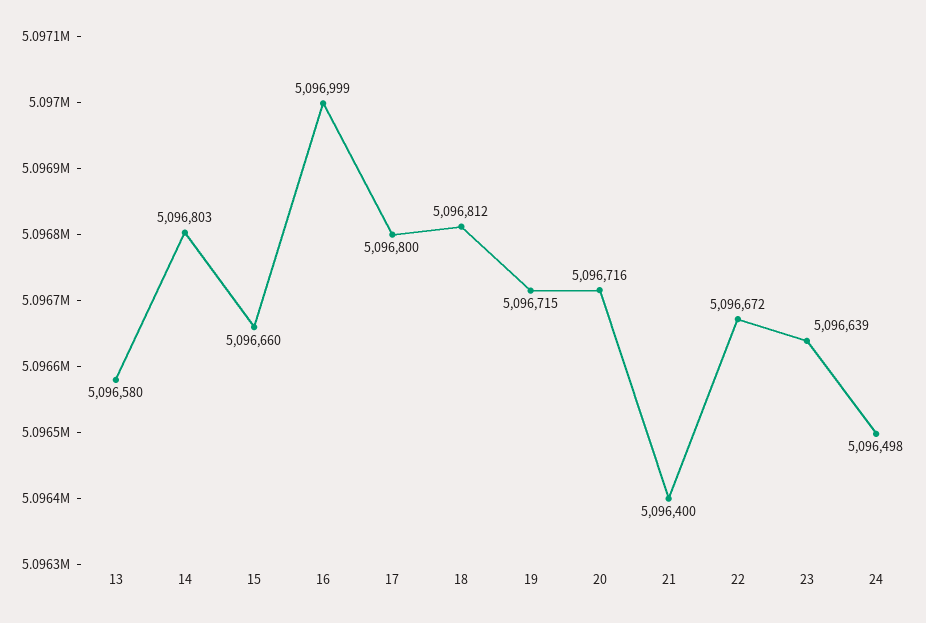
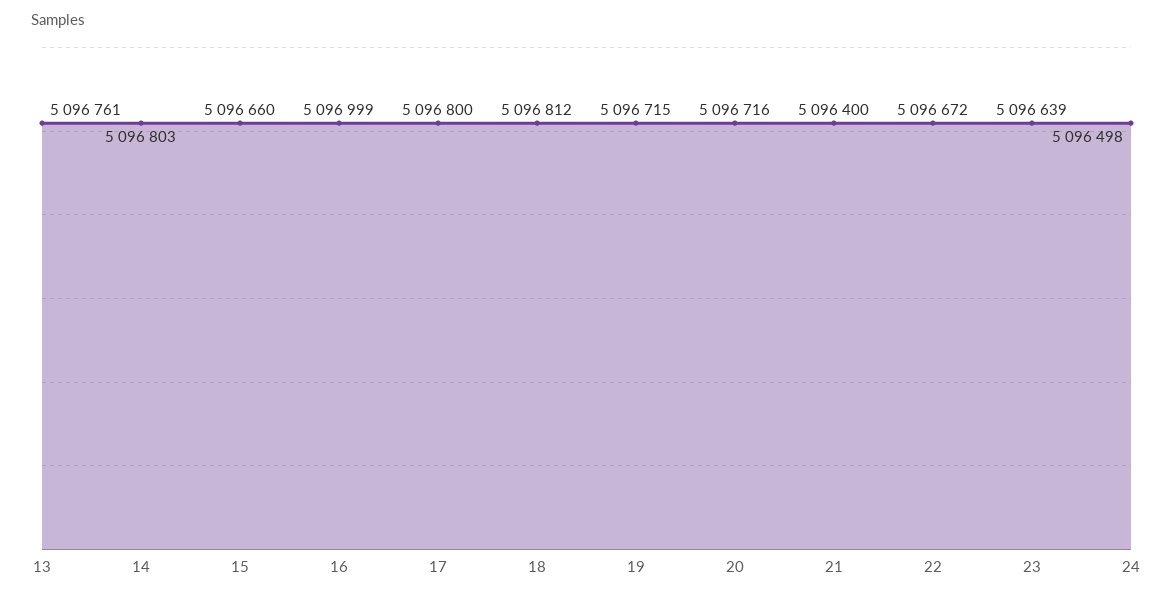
  {
-   "13": 5096580,
+   "13": 5096761,
    "14": 5096803,
    "15": 5096660,
    "16": 5096999,
    "17": 5096800,
    "18": 5096812,
    "19": 5096715,
    "20": 5096716,
    "21": 5096400,
    "22": 5096672,
    "23": 5096639,
    "24": 5096498
  }

